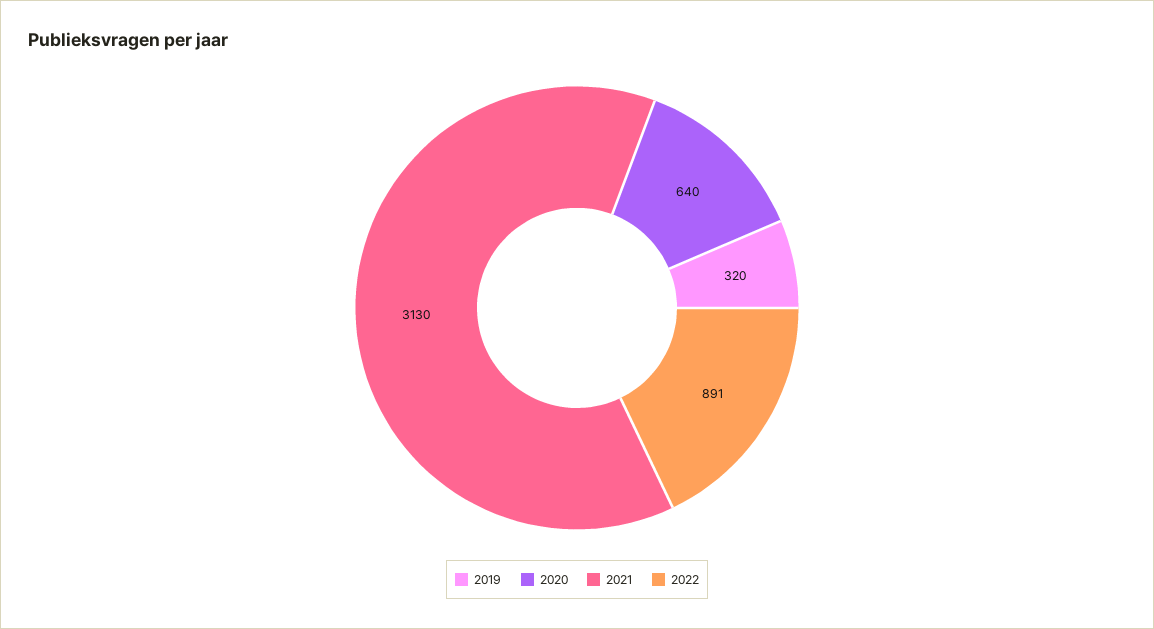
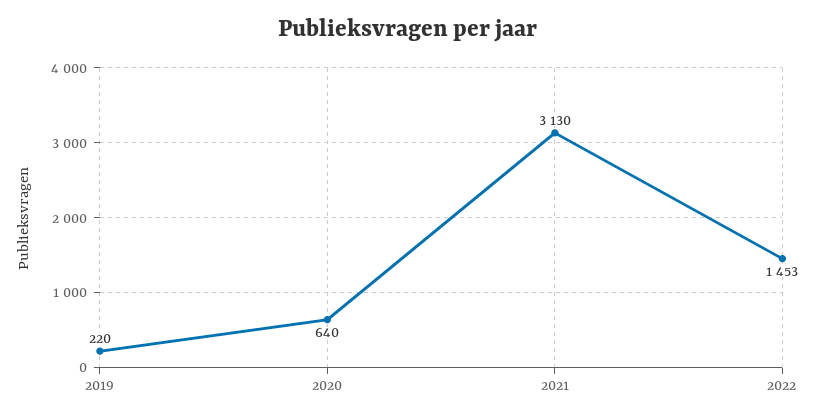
  {
-   "2019": 320,
+   "2019": 220,
    "2020": 640,
    "2021": 3130,
-   "2022": 891
+   "2022": 1453
  }

